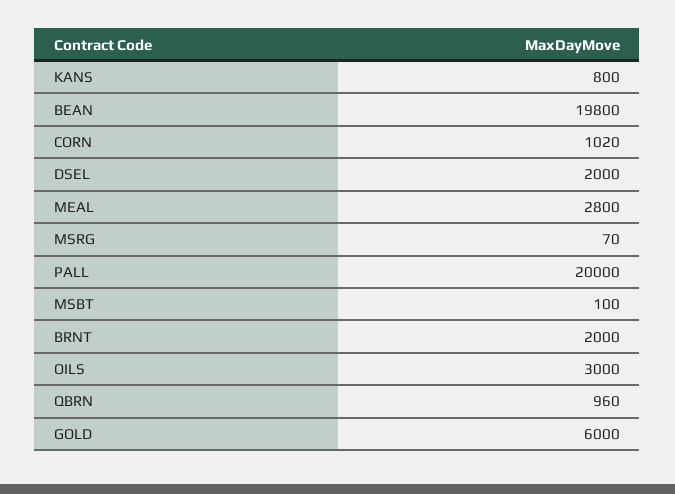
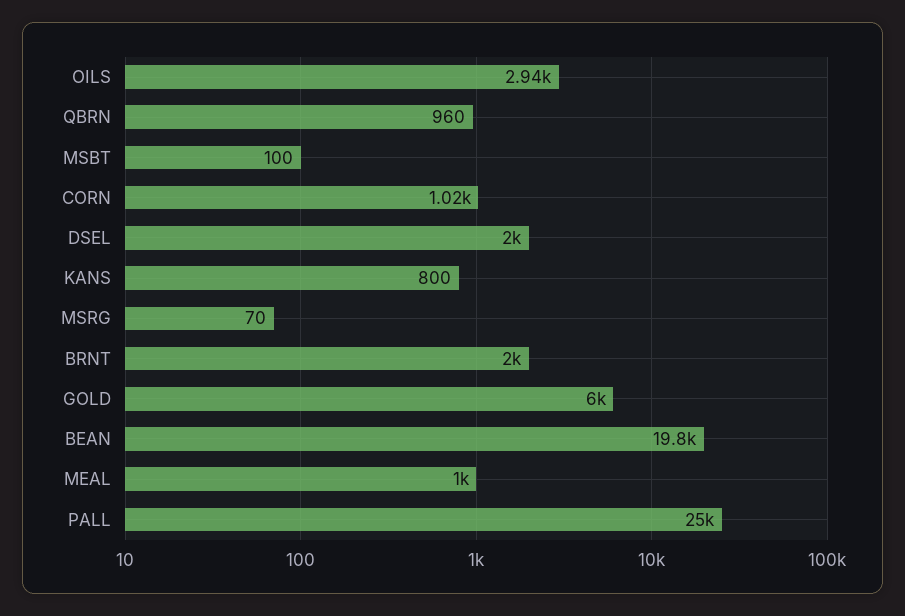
  {
    "KANS": 800,
    "BEAN": 19800,
    "CORN": 1020,
    "DSEL": 2000,
-   "MEAL": 2800,
+   "MEAL": 1000,
    "MSRG": 70,
-   "PALL": 20000,
+   "PALL": 25000,
    "MSBT": 100,
    "BRNT": 2000,
-   "OILS": 3000,
+   "OILS": 2940,
    "QBRN": 960,
    "GOLD": 6000
  }

